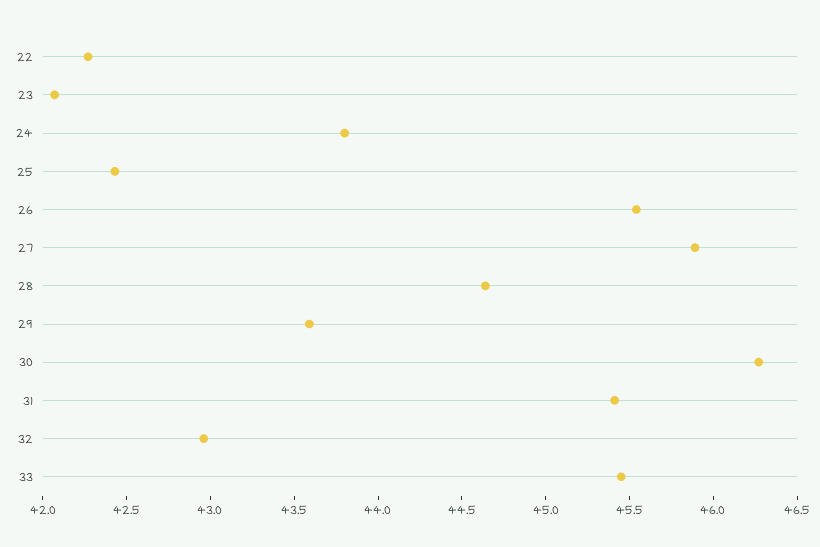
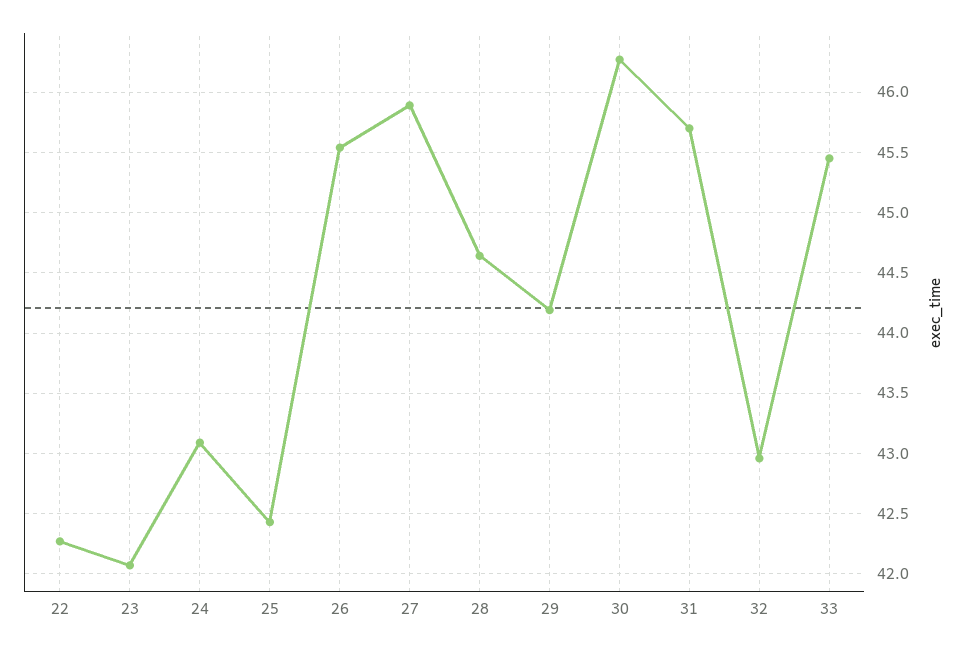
  {
    "22": 42.25,
    "23": 42.05,
-   "24": 43.8,
+   "24": 43.1,
    "25": 42.45,
    "26": 45.55,
    "27": 45.9,
    "28": 44.65,
-   "29": 43.6,
+   "29": 44.2,
    "30": 46.25,
-   "31": 45.4,
+   "31": 45.7,
    "32": 42.95,
    "33": 45.45
  }

